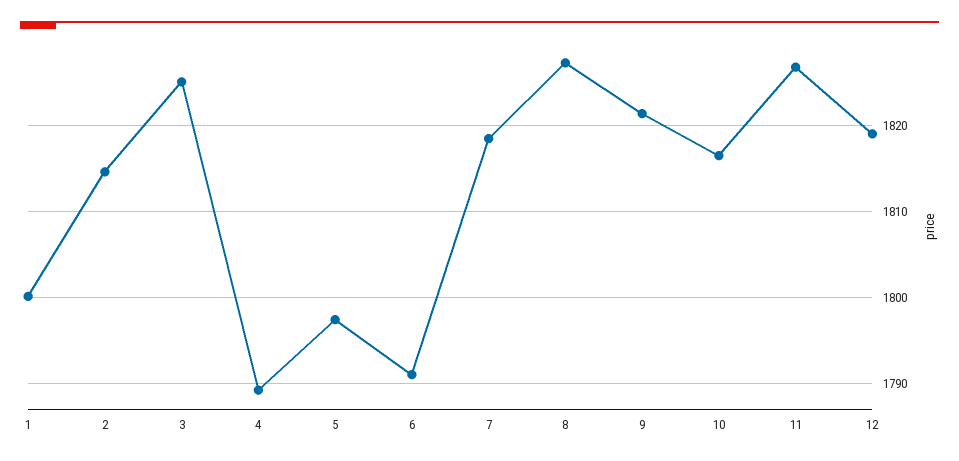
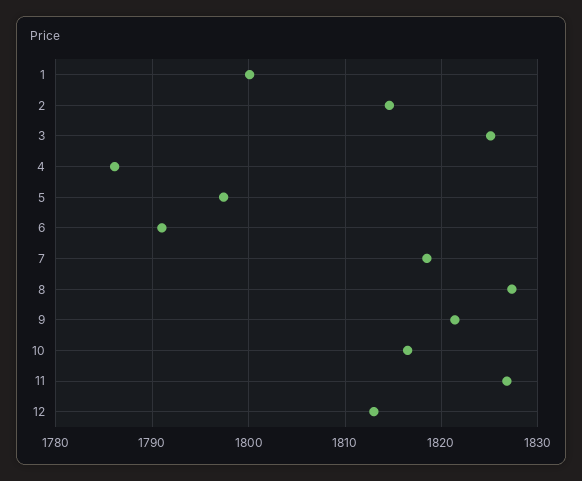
  {
    "1": 1800,
    "2": 1815,
    "3": 1825,
-   "4": 1789,
+   "4": 1786,
    "5": 1797,
    "6": 1791,
    "7": 1819,
    "8": 1827,
    "9": 1821,
    "10": 1817,
    "11": 1827,
-   "12": 1819
+   "12": 1813
  }

